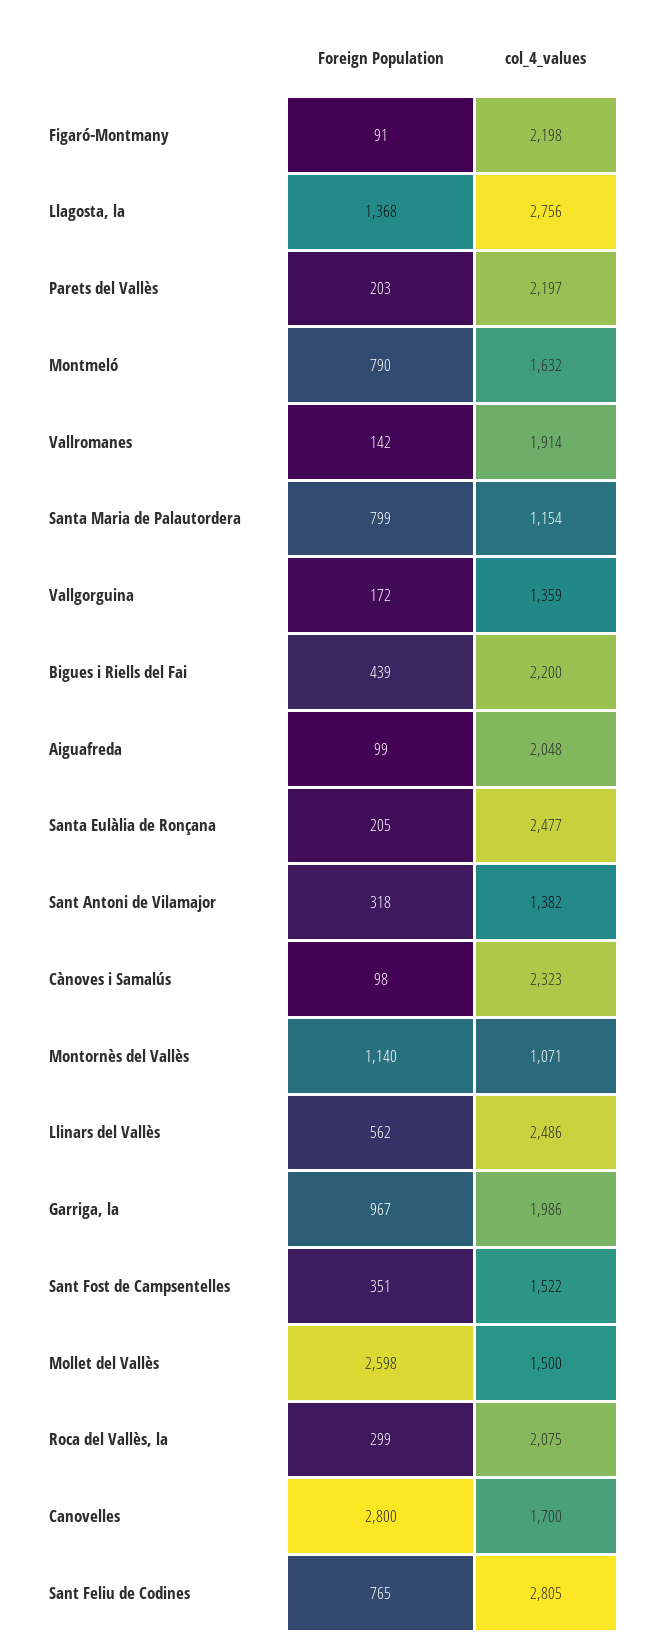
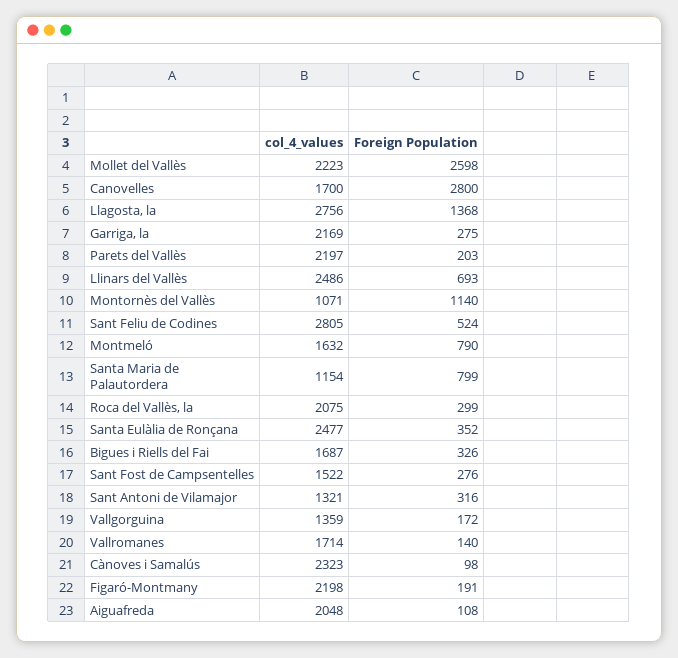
  {
    "Foreign Population": {
-     "Figaró-Montmany": 91,
+     "Figaró-Montmany": 191,
      "Llagosta, la": 1368,
      "Parets del Vallès": 203,
      "Montmeló": 790,
-     "Vallromanes": 142,
+     "Vallromanes": 140,
      "Santa Maria de Palautordera": 799,
      "Vallgorguina": 172,
-     "Bigues i Riells del Fai": 439,
+     "Bigues i Riells del Fai": 326,
-     "Aiguafreda": 99,
+     "Aiguafreda": 108,
-     "Santa Eulàlia de Ronçana": 205,
+     "Santa Eulàlia de Ronçana": 352,
-     "Sant Antoni de Vilamajor": 318,
+     "Sant Antoni de Vilamajor": 316,
      "Cànoves i Samalús": 98,
      "Montornès del Vallès": 1140,
-     "Llinars del Vallès": 562,
+     "Llinars del Vallès": 693,
-     "Garriga, la": 967,
+     "Garriga, la": 275,
-     "Sant Fost de Campsentelles": 351,
+     "Sant Fost de Campsentelles": 276,
      "Mollet del Vallès": 2598,
      "Roca del Vallès, la": 299,
      "Canovelles": 2800,
-     "Sant Feliu de Codines": 765
+     "Sant Feliu de Codines": 524
    },
    "col_4_values": {
      "Figaró-Montmany": 2198,
      "Llagosta, la": 2756,
      "Parets del Vallès": 2197,
      "Montmeló": 1632,
-     "Vallromanes": 1914,
+     "Vallromanes": 1714,
      "Santa Maria de Palautordera": 1154,
      "Vallgorguina": 1359,
-     "Bigues i Riells del Fai": 2200,
+     "Bigues i Riells del Fai": 1687,
      "Aiguafreda": 2048,
      "Santa Eulàlia de Ronçana": 2477,
-     "Sant Antoni de Vilamajor": 1382,
+     "Sant Antoni de Vilamajor": 1321,
      "Cànoves i Samalús": 2323,
      "Montornès del Vallès": 1071,
      "Llinars del Vallès": 2486,
-     "Garriga, la": 1986,
+     "Garriga, la": 2169,
      "Sant Fost de Campsentelles": 1522,
-     "Mollet del Vallès": 1500,
+     "Mollet del Vallès": 2223,
      "Roca del Vallès, la": 2075,
      "Canovelles": 1700,
      "Sant Feliu de Codines": 2805
    }
  }

